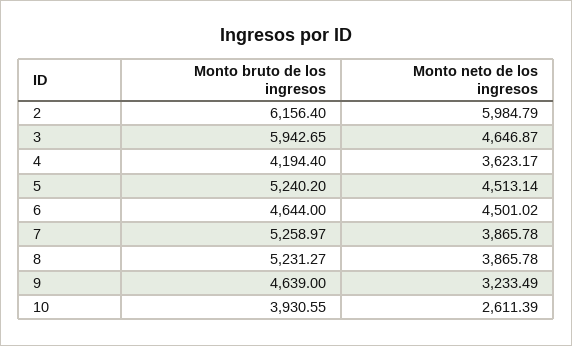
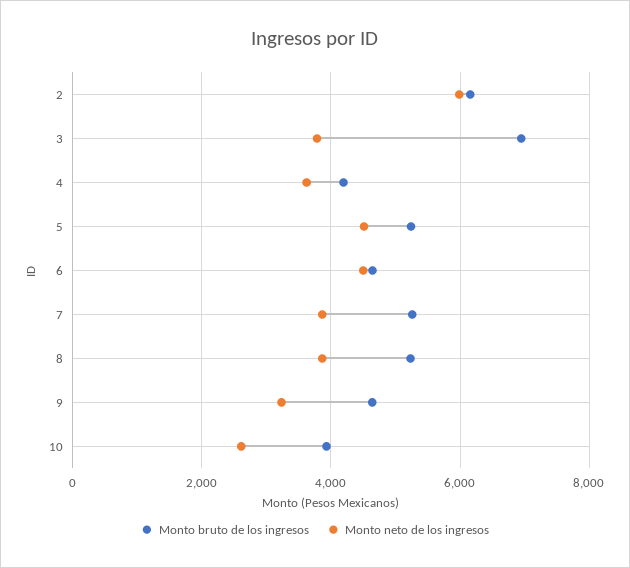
  {
    "Monto bruto de los ingresos": {
      "2": 6156.4,
-     "3": 5942.65,
+     "3": 7000,
      "4": 4194.4,
      "5": 5240.2,
      "6": 4644,
      "7": 5258.97,
      "8": 5231.27,
      "9": 4639,
      "10": 3930.55
    },
    "Monto neto de los ingresos": {
      "2": 5984.79,
-     "3": 4646.87,
+     "3": 3800,
      "4": 3623.17,
      "5": 4513.14,
      "6": 4501.02,
      "7": 3865.78,
      "8": 3865.78,
      "9": 3233.49,
      "10": 2611.39
    }
  }

